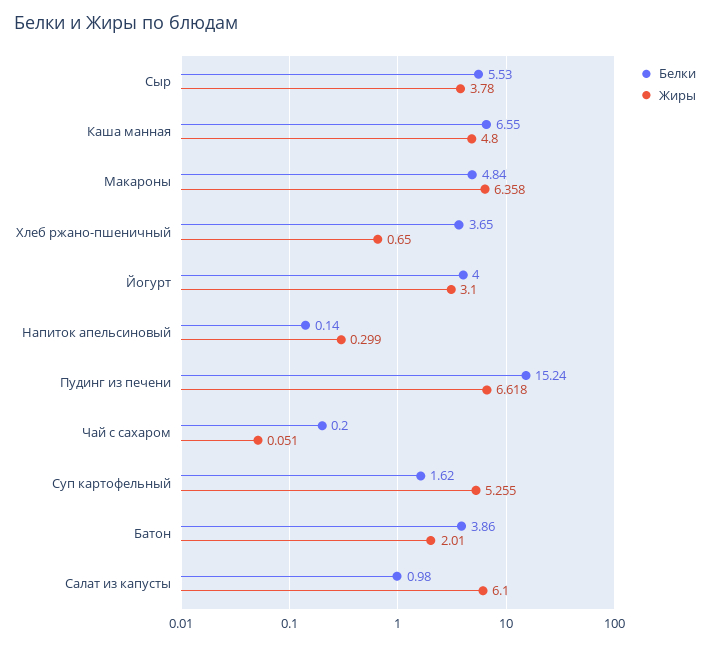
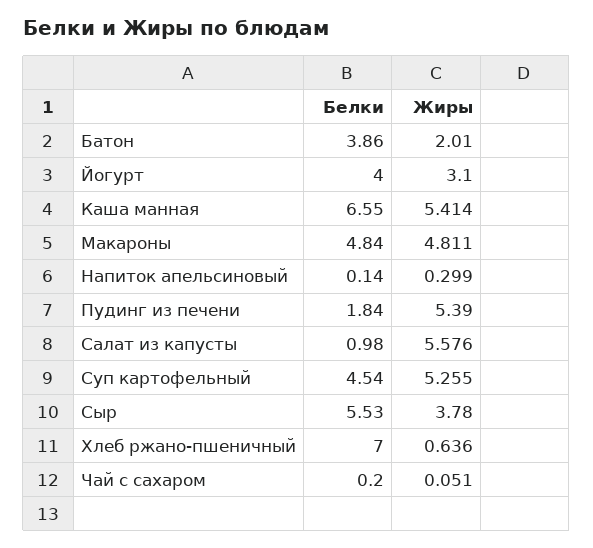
  {
    "Белки": {
      "Сыр": 5.53,
      "Каша манная": 6.55,
      "Макароны": 4.84,
-     "Хлеб ржано-пшеничный": 3.65,
+     "Хлеб ржано-пшеничный": 7,
      "Йогурт": 4,
      "Напиток апельсиновый": 0.14,
-     "Пудинг из печени": 15.24,
+     "Пудинг из печени": 1.84,
      "Чай с сахаром": 0.2,
-     "Суп картофельный": 1.62,
+     "Суп картофельный": 4.54,
      "Батон": 3.86,
      "Салат из капусты": 0.98
    },
    "Жиры": {
      "Сыр": 3.78,
-     "Каша манная": 4.8,
+     "Каша манная": 5.414,
-     "Макароны": 6.358,
+     "Макароны": 4.811,
-     "Хлеб ржано-пшеничный": 0.65,
+     "Хлеб ржано-пшеничный": 0.636,
      "Йогурт": 3.1,
      "Напиток апельсиновый": 0.299,
-     "Пудинг из печени": 6.618,
+     "Пудинг из печени": 5.39,
      "Чай с сахаром": 0.051,
      "Суп картофельный": 5.255,
      "Батон": 2.01,
-     "Салат из капусты": 6.1
+     "Салат из капусты": 5.576
    }
  }

